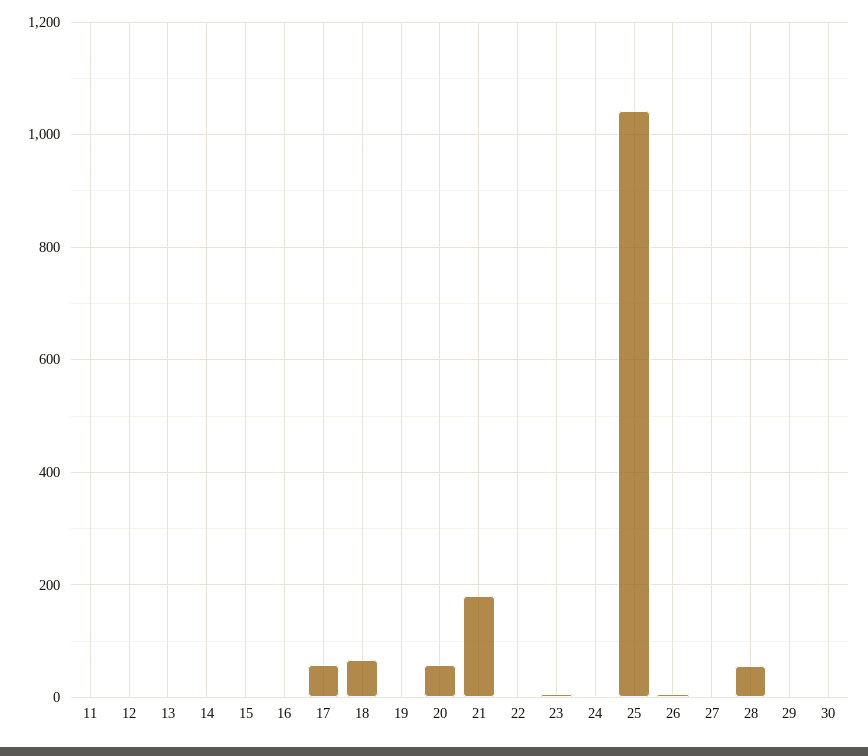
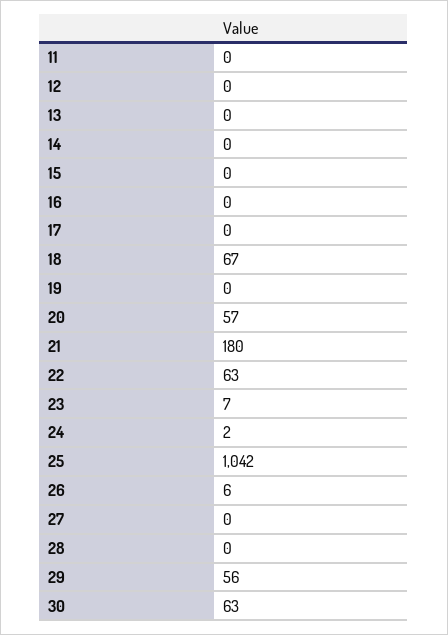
  {
    "11": 0,
    "12": 0,
    "13": 0,
    "14": 0,
    "15": 0,
    "16": 0,
-   "17": 60,
+   "17": 0,
    "18": 67,
    "19": 0,
    "20": 57,
    "21": 180,
-   "22": 0,
+   "22": 63,
    "23": 7,
    "24": 2,
    "25": 1042,
    "26": 6,
    "27": 0,
-   "28": 60,
+   "28": 0,
-   "29": 0,
+   "29": 56,
-   "30": 0
+   "30": 63
  }

